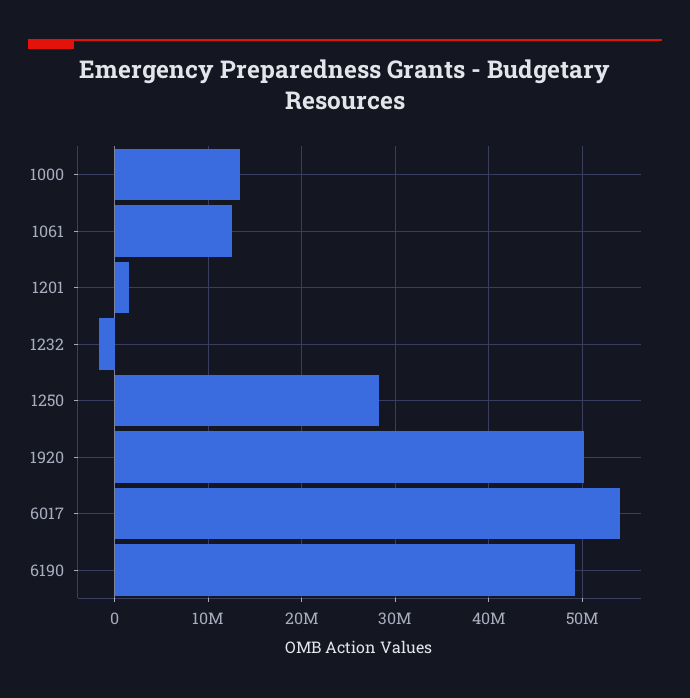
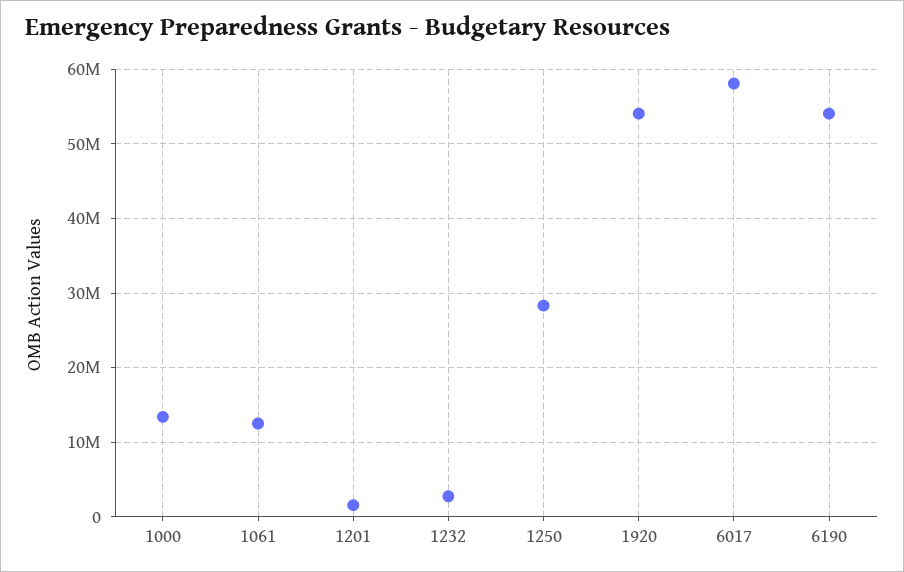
  {
    "1000": 13000000,
    "1061": 13000000,
    "1201": 2000000,
-   "1232": -2000000,
+   "1232": 3000000,
    "1250": 28000000,
-   "1920": 50000000,
+   "1920": 54000000,
-   "6017": 54000000,
+   "6017": 58000000,
-   "6190": 49000000
+   "6190": 54000000
  }

